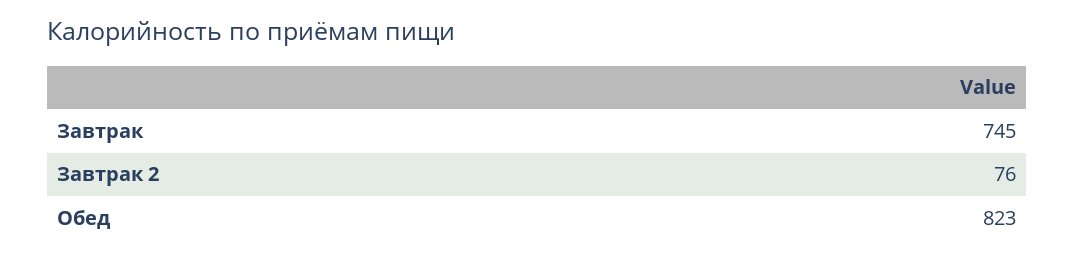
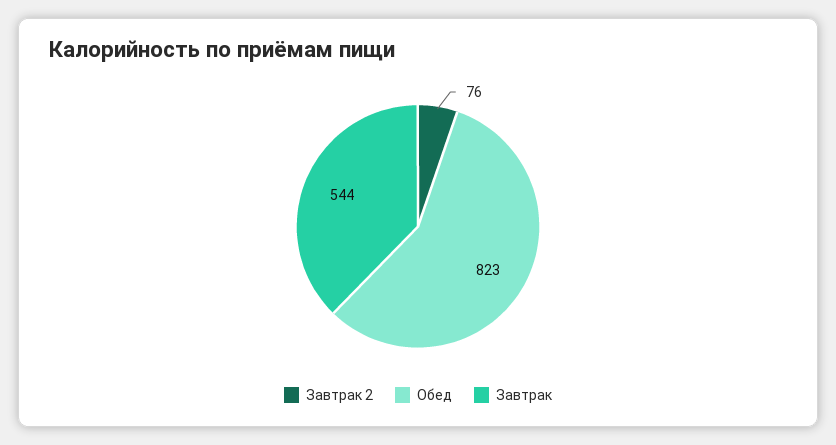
  {
-   "Завтрак": 745,
+   "Завтрак": 544,
    "Завтрак 2": 76,
    "Обед": 823
  }

